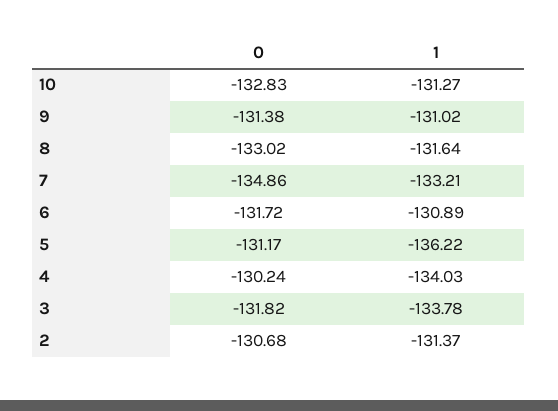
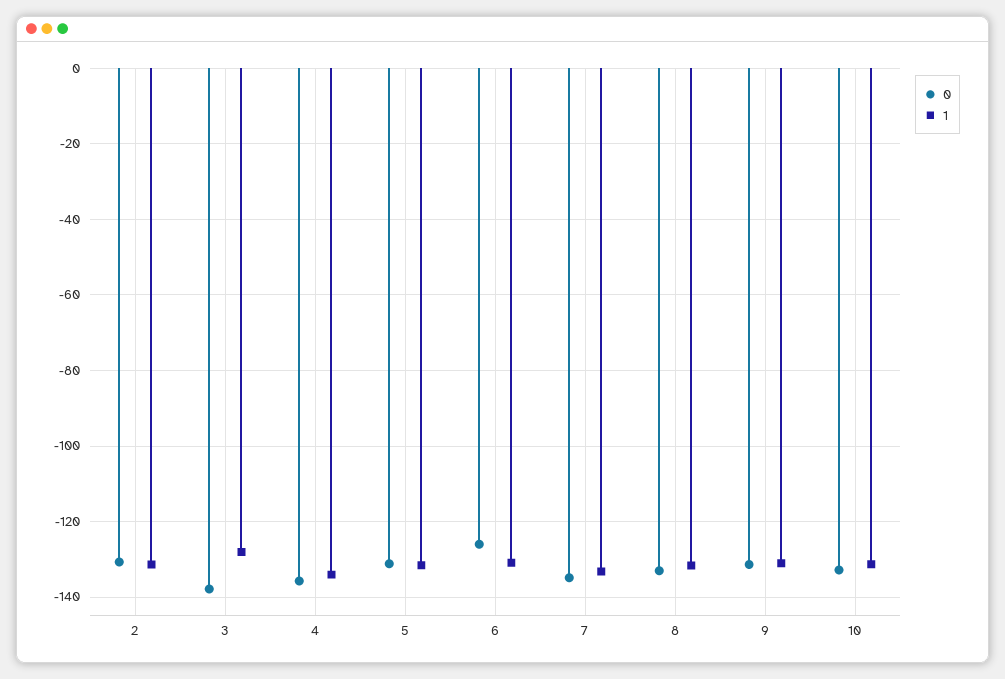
  {
    "0": {
      "10": -132.83,
      "9": -131.38,
      "8": -133.02,
      "7": -134.86,
-     "6": -131.72,
+     "6": -126,
      "5": -131.17,
-     "4": -130.24,
+     "4": -136,
-     "3": -131.82,
+     "3": -138,
      "2": -130.68
    },
    "1": {
      "10": -131.27,
      "9": -131.02,
      "8": -131.64,
      "7": -133.21,
      "6": -130.89,
-     "5": -136.22,
+     "5": -132,
      "4": -134.03,
-     "3": -133.78,
+     "3": -128,
      "2": -131.37
    }
  }

